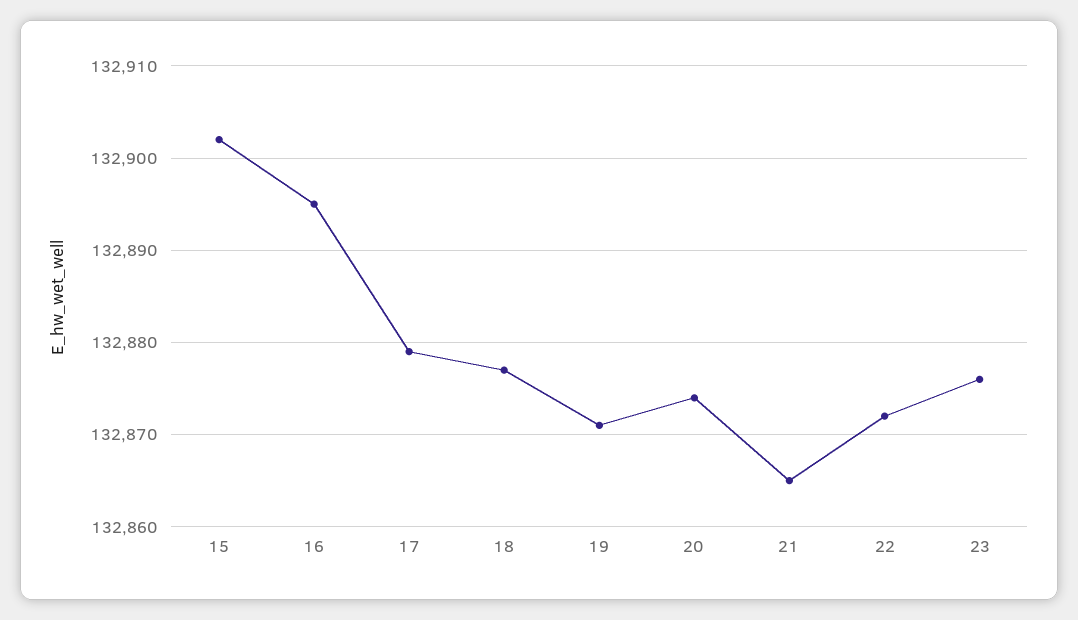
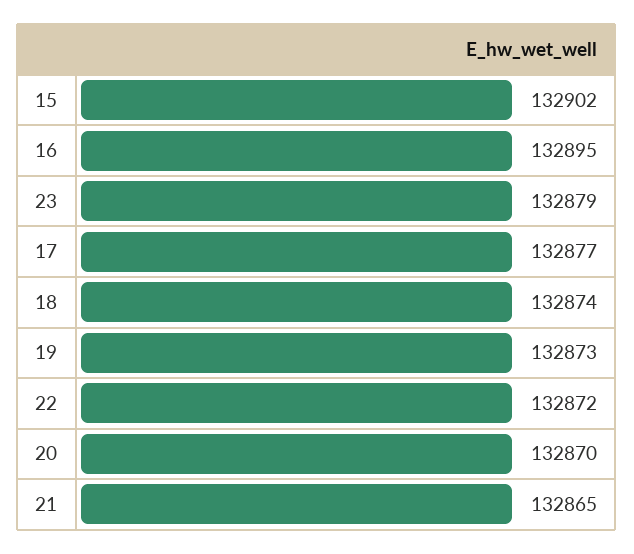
  {
    "15": 132902,
    "16": 132895,
-   "17": 132879,
+   "17": 132877,
-   "18": 132877,
+   "18": 132874,
-   "19": 132871,
+   "19": 132873,
-   "20": 132874,
+   "20": 132870,
    "21": 132865,
    "22": 132872,
-   "23": 132876
+   "23": 132879
  }

